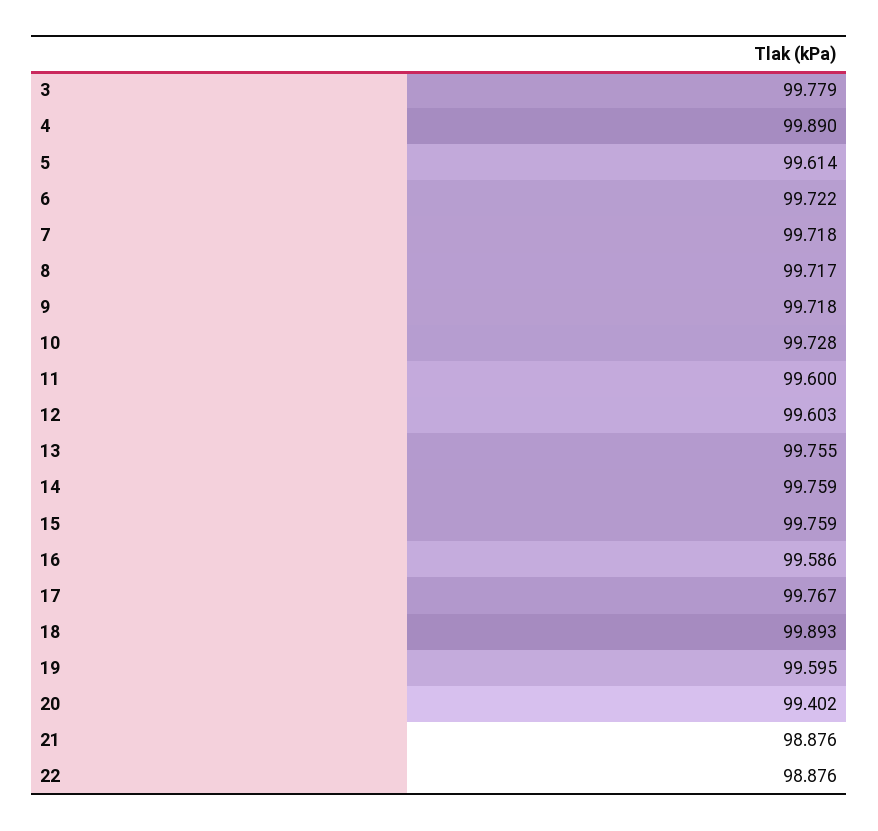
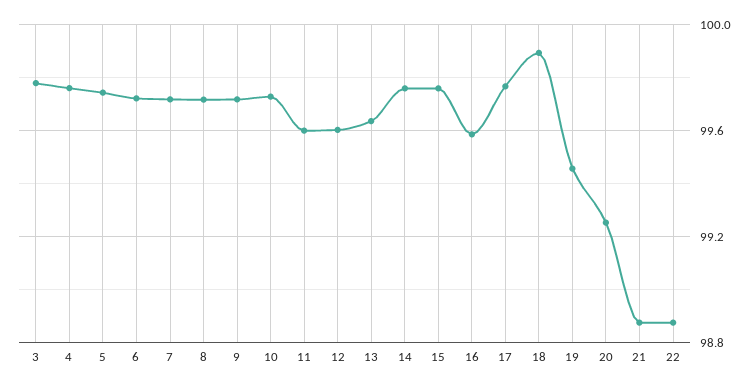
  {
    "3": 99.779,
-   "4": 99.89,
+   "4": 99.75,
-   "5": 99.614,
+   "5": 99.75,
    "6": 99.722,
    "7": 99.718,
    "8": 99.717,
    "9": 99.718,
    "10": 99.728,
    "11": 99.6,
    "12": 99.603,
-   "13": 99.755,
+   "13": 99.65,
    "14": 99.759,
    "15": 99.759,
    "16": 99.586,
    "17": 99.767,
    "18": 99.893,
-   "19": 99.595,
+   "19": 99.45,
-   "20": 99.402,
+   "20": 99.25,
    "21": 98.876,
    "22": 98.876
  }

